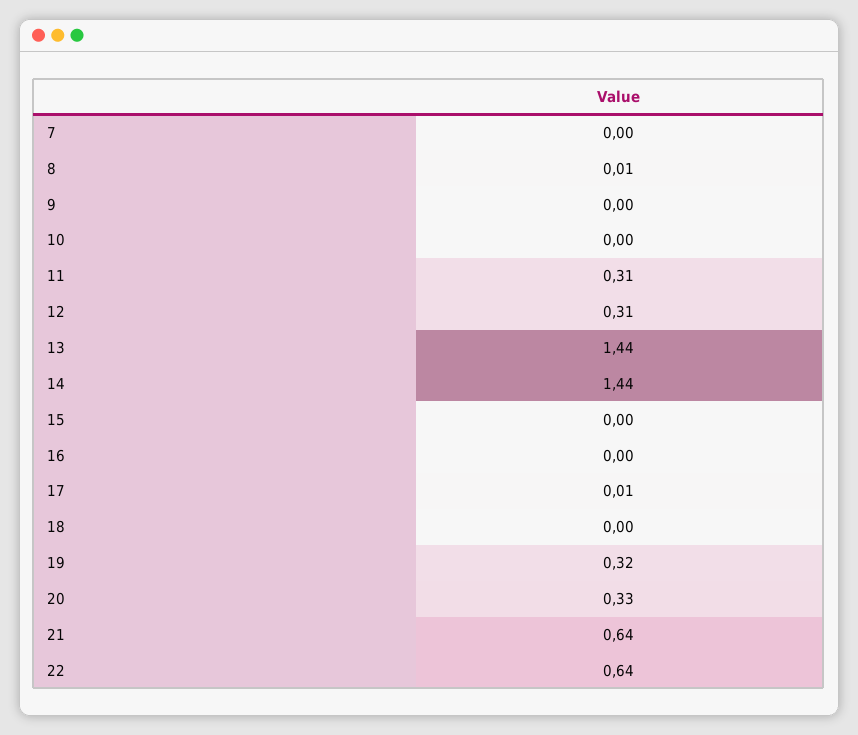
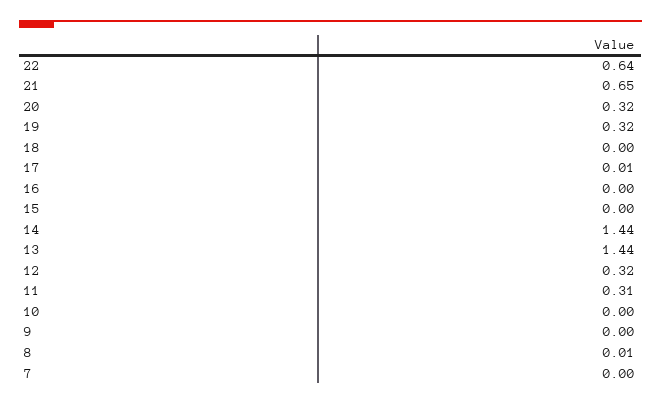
  {
    "7": 0,
    "8": 0.01,
    "9": 0,
    "10": 0,
    "11": 0.31,
-   "12": 0.31,
+   "12": 0.32,
    "13": 1.44,
    "14": 1.44,
    "15": 0,
    "16": 0,
    "17": 0.01,
    "18": 0,
    "19": 0.32,
-   "20": 0.33,
+   "20": 0.32,
-   "21": 0.64,
+   "21": 0.65,
    "22": 0.64
  }

